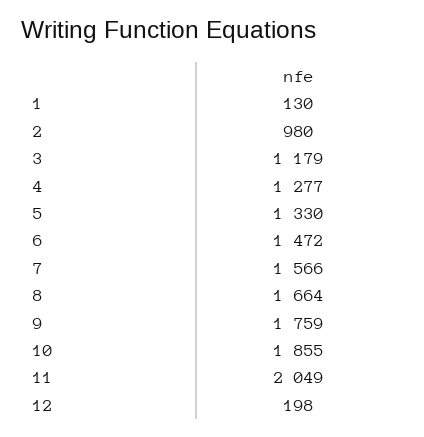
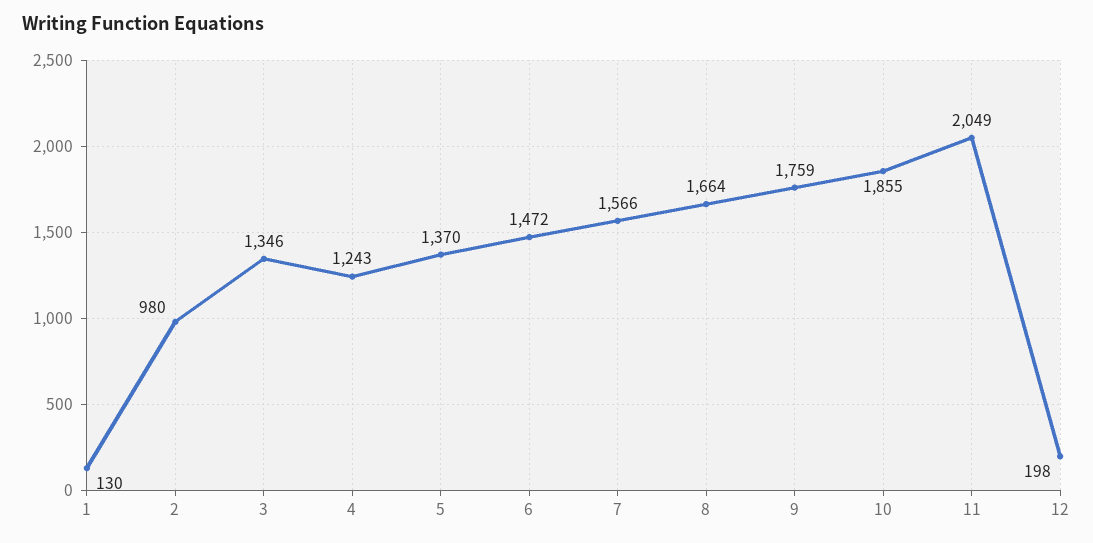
  {
    "1": 130,
    "2": 980,
-   "3": 1179,
+   "3": 1346,
-   "4": 1277,
+   "4": 1243,
-   "5": 1330,
+   "5": 1370,
    "6": 1472,
    "7": 1566,
    "8": 1664,
    "9": 1759,
    "10": 1855,
    "11": 2049,
    "12": 198
  }

